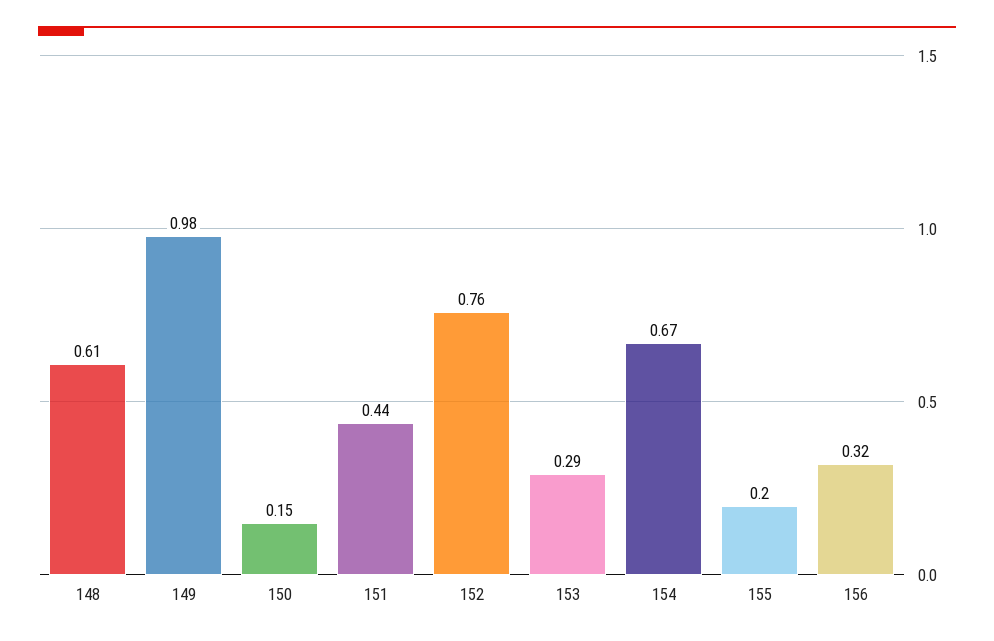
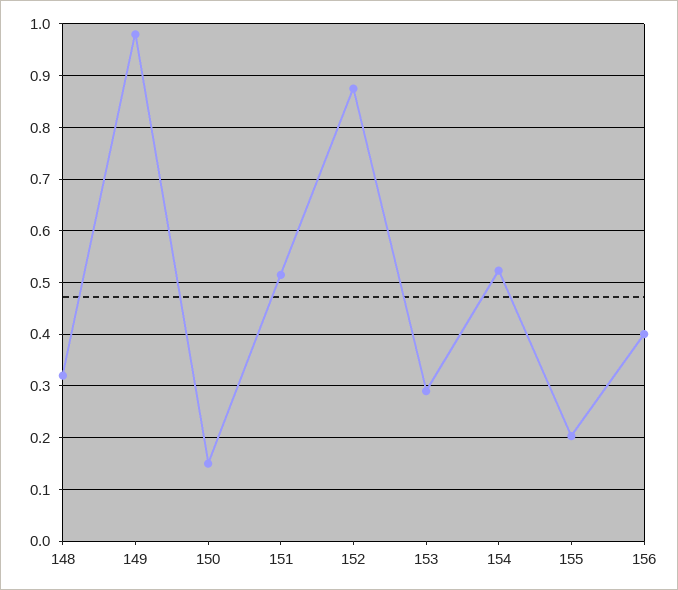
  {
-   "148": 0.61,
+   "148": 0.32,
    "149": 0.98,
    "150": 0.15,
-   "151": 0.44,
+   "151": 0.52,
-   "152": 0.76,
+   "152": 0.88,
    "153": 0.29,
-   "154": 0.67,
+   "154": 0.52,
    "155": 0.2,
-   "156": 0.32
+   "156": 0.4
  }

